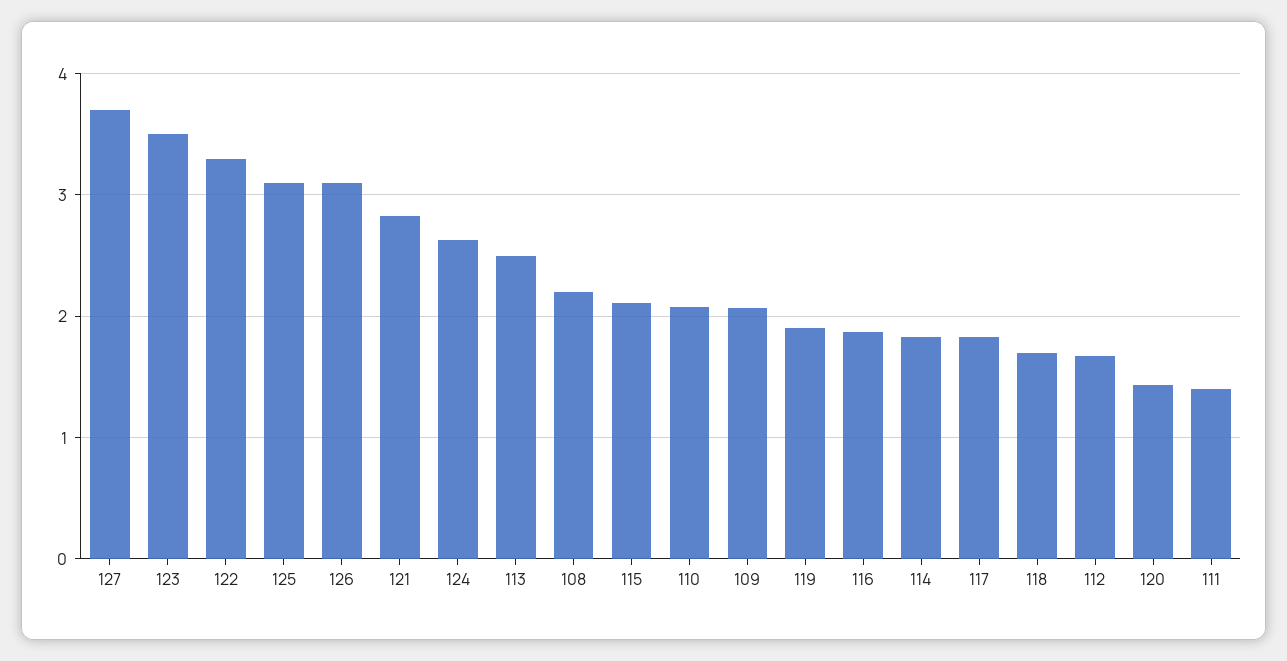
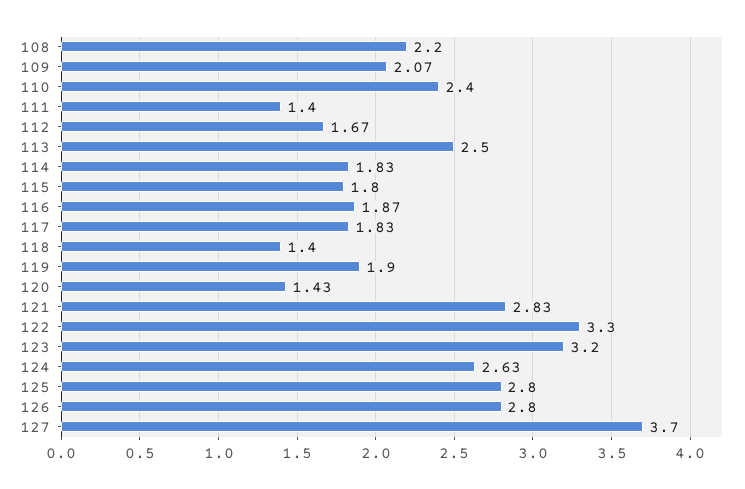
  {
    "127": 3.7,
-   "123": 3.5,
+   "123": 3.2,
    "122": 3.3,
-   "125": 3.1,
+   "125": 2.8,
-   "126": 3.1,
+   "126": 2.8,
    "121": 2.83,
    "124": 2.63,
    "113": 2.5,
    "108": 2.2,
-   "115": 2.1,
+   "115": 1.8,
-   "110": 2.1,
+   "110": 2.4,
    "109": 2.07,
    "119": 1.9,
    "116": 1.87,
    "114": 1.83,
    "117": 1.83,
-   "118": 1.7,
+   "118": 1.4,
    "112": 1.67,
    "120": 1.43,
    "111": 1.4
  }

